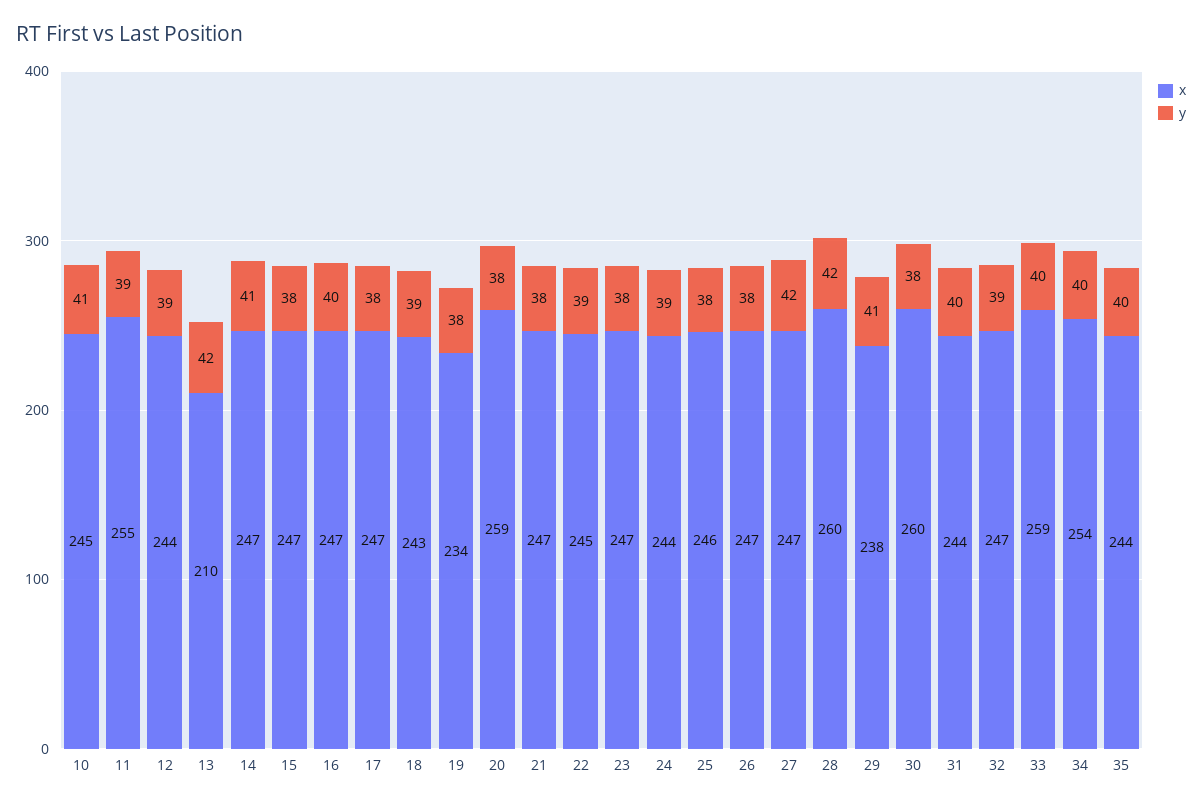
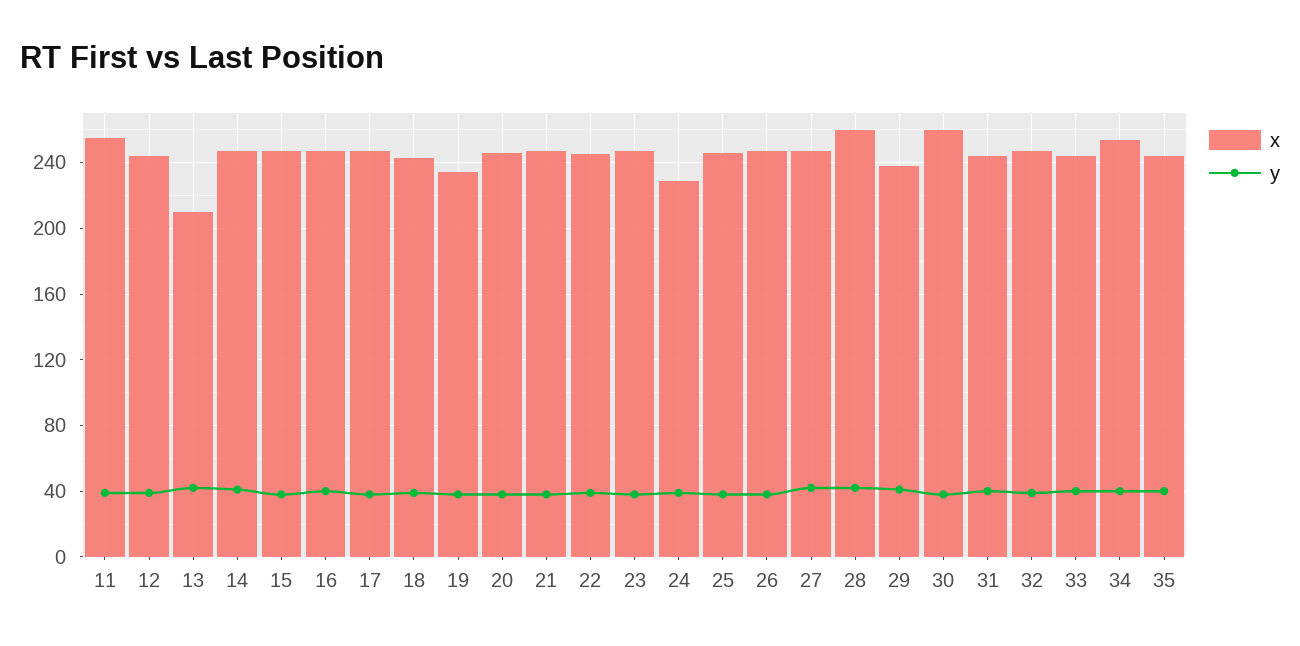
  {
    "x": {
-     "10": 245,
      "11": 255,
      "12": 244,
      "13": 210,
      "14": 247,
      "15": 247,
      "16": 247,
      "17": 247,
      "18": 243,
      "19": 234,
-     "20": 259,
+     "20": 245,
      "21": 247,
      "22": 245,
      "23": 247,
-     "24": 244,
+     "24": 230,
      "25": 246,
      "26": 247,
      "27": 247,
      "28": 260,
      "29": 238,
      "30": 260,
      "31": 244,
      "32": 247,
-     "33": 259,
+     "33": 245,
      "34": 254,
      "35": 244
    },
    "y": {
-     "10": 41,
      "11": 39,
      "12": 39,
      "13": 42,
      "14": 41,
      "15": 38,
      "16": 40,
      "17": 38,
      "18": 39,
      "19": 38,
      "20": 38,
      "21": 38,
      "22": 39,
      "23": 38,
      "24": 39,
      "25": 38,
      "26": 38,
      "27": 42,
      "28": 42,
      "29": 41,
      "30": 38,
      "31": 40,
      "32": 39,
      "33": 40,
      "34": 40,
      "35": 40
    }
  }

